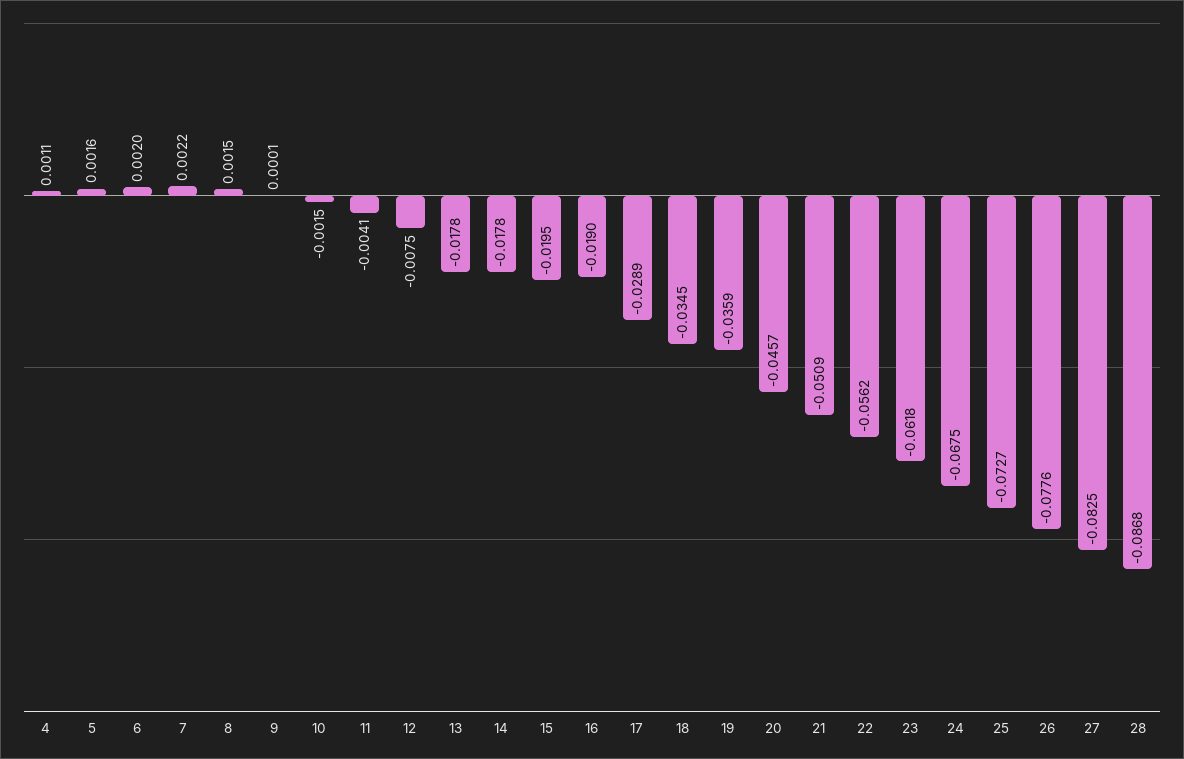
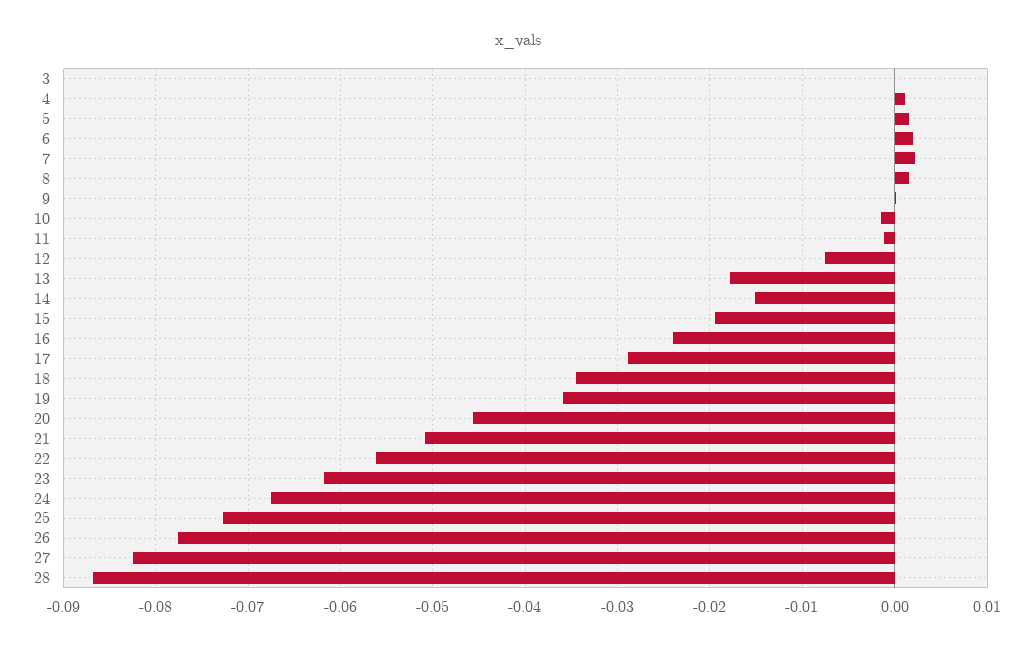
  {
    "4": 0.0011,
    "5": 0.0016,
    "6": 0.002,
    "7": 0.0022,
    "8": 0.0015,
    "9": 0.0001,
    "10": -0.0015,
-   "11": -0.0041,
+   "11": -0.001,
    "12": -0.0075,
    "13": -0.0178,
-   "14": -0.0178,
+   "14": -0.015,
    "15": -0.0195,
-   "16": -0.019,
+   "16": -0.024,
    "17": -0.0289,
    "18": -0.0345,
    "19": -0.0359,
    "20": -0.0457,
    "21": -0.0509,
    "22": -0.0562,
    "23": -0.0618,
    "24": -0.0675,
    "25": -0.0727,
    "26": -0.0776,
    "27": -0.0825,
-   "28": -0.0868
+   "28": -0.0868,
+   "3": 0
  }

